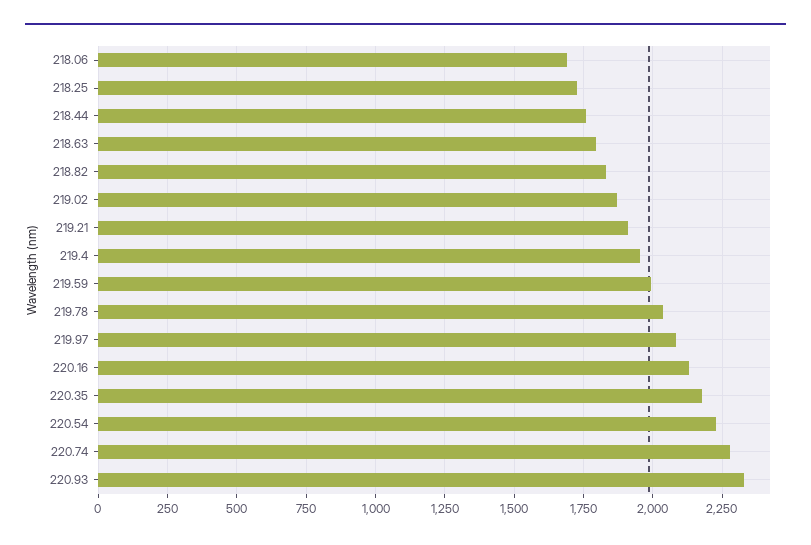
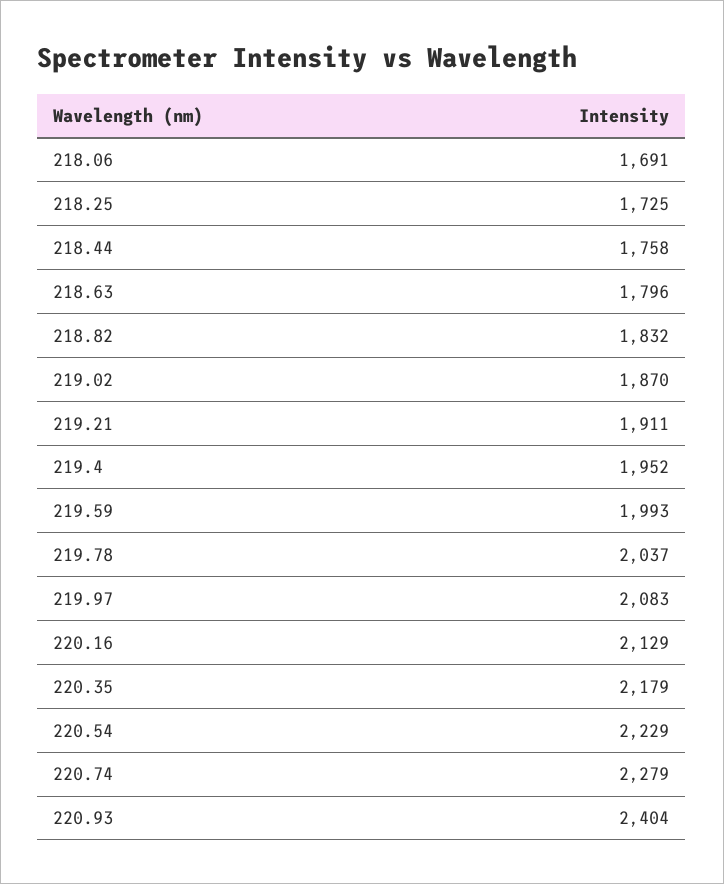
  {
    "218.06": 1691,
    "218.25": 1725,
    "218.44": 1758,
    "218.63": 1796,
    "218.82": 1832,
    "219.02": 1870,
    "219.21": 1911,
    "219.4": 1952,
    "219.59": 1993,
    "219.78": 2037,
    "219.97": 2083,
    "220.16": 2129,
    "220.35": 2179,
    "220.54": 2229,
    "220.74": 2279,
-   "220.93": 2325
+   "220.93": 2404
  }

